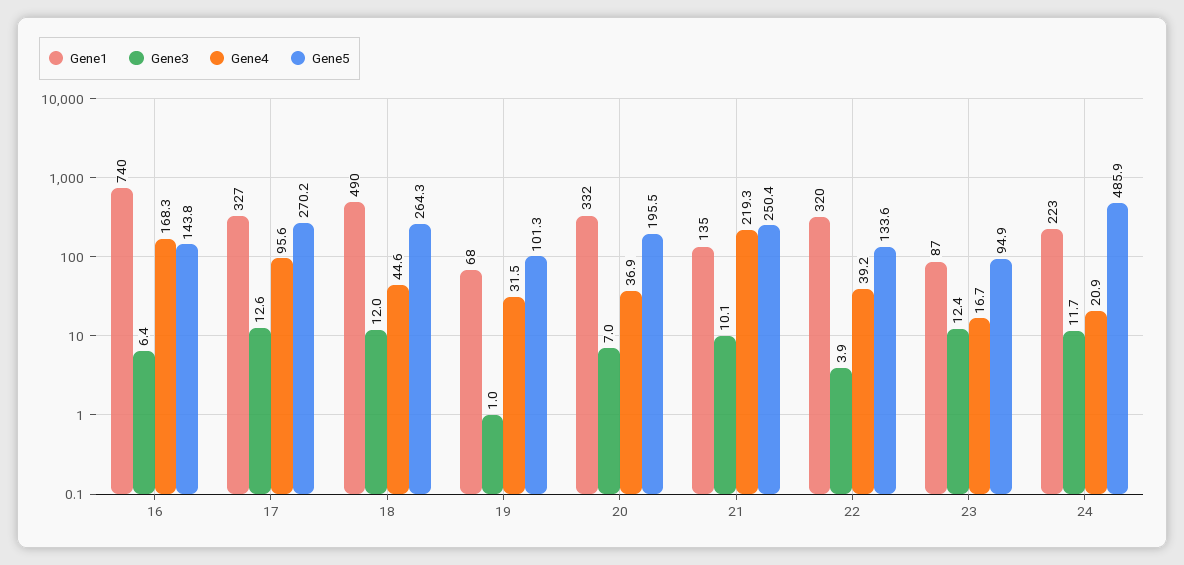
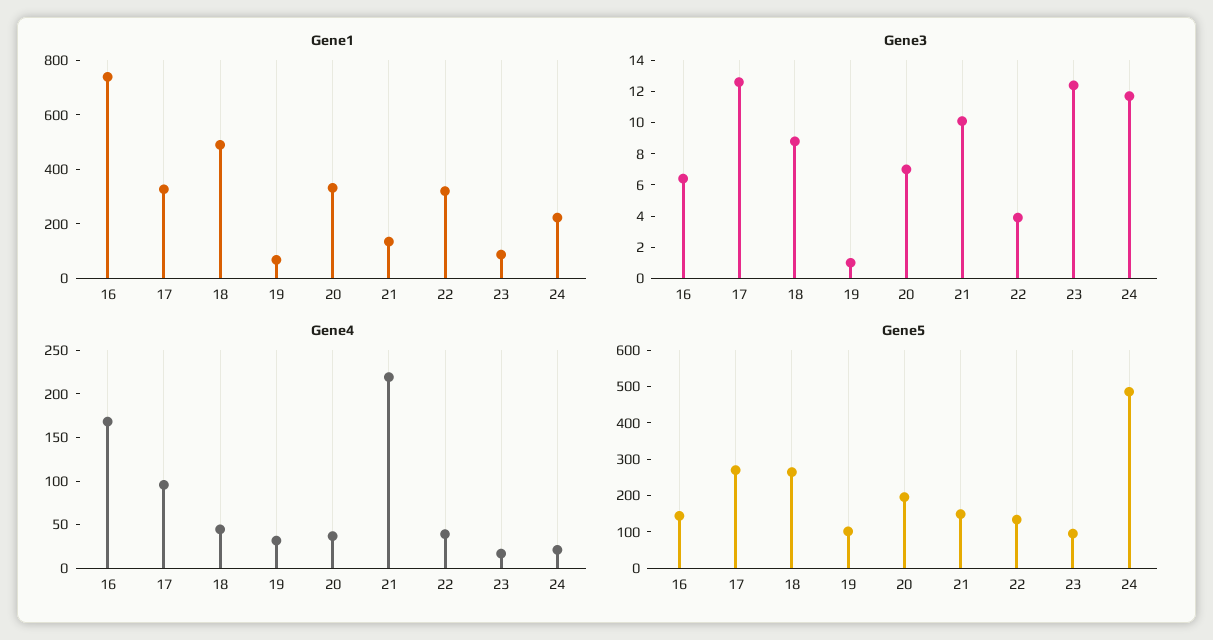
  {
    "Gene1": {
      "16": 740,
      "17": 327,
      "18": 490,
      "19": 68,
      "20": 332,
      "21": 135,
      "22": 320,
      "23": 87,
      "24": 223
    },
    "Gene3": {
      "16": 6.4,
      "17": 12.6,
-     "18": 12,
+     "18": 9,
      "19": 1,
      "20": 7,
      "21": 10.1,
      "22": 3.9,
      "23": 12.4,
      "24": 11.7
    },
    "Gene4": {
      "16": 168.3,
      "17": 95.6,
      "18": 44.6,
      "19": 31.5,
      "20": 36.9,
      "21": 219.3,
      "22": 39.2,
      "23": 16.7,
      "24": 20.9
    },
    "Gene5": {
      "16": 143.8,
      "17": 270.2,
      "18": 264.3,
      "19": 101.3,
      "20": 195.5,
-     "21": 250.4,
+     "21": 150,
      "22": 133.6,
      "23": 94.9,
      "24": 485.9
    }
  }

